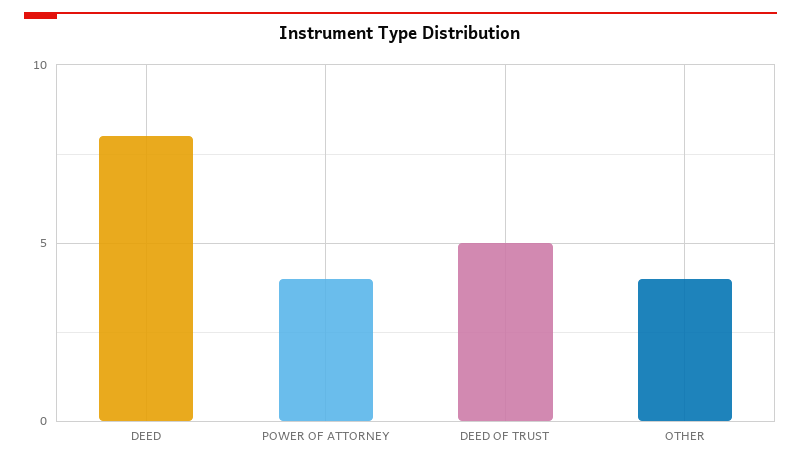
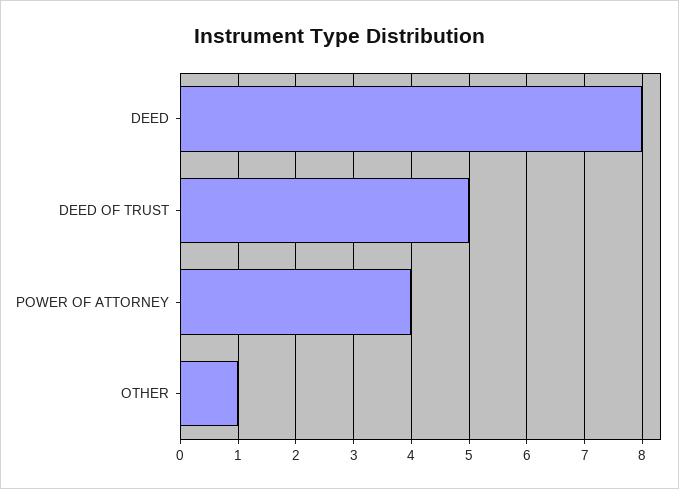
  {
    "DEED": 8,
    "POWER OF ATTORNEY": 4,
    "DEED OF TRUST": 5,
-   "OTHER": 4
+   "OTHER": 1
  }

